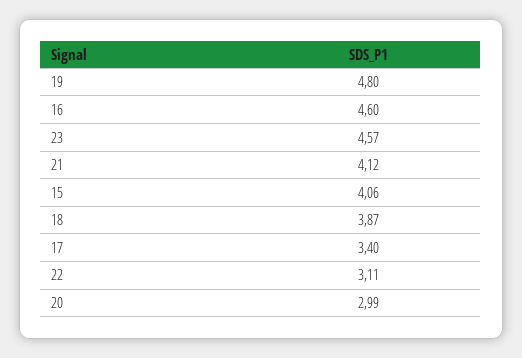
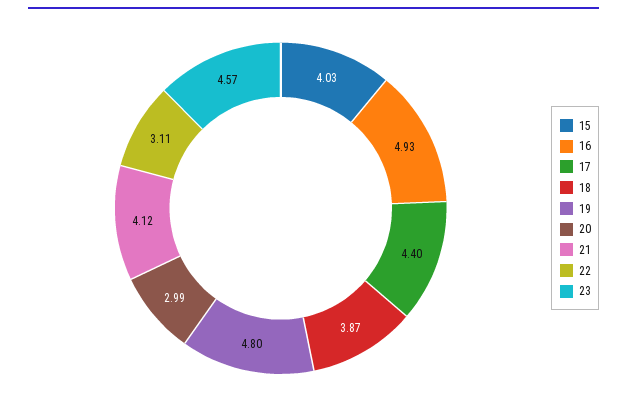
  {
    "19": 4.8,
-   "16": 4.6,
+   "16": 4.93,
    "23": 4.57,
    "21": 4.12,
-   "15": 4.06,
+   "15": 4.03,
    "18": 3.87,
-   "17": 3.4,
+   "17": 4.4,
    "22": 3.11,
    "20": 2.99
  }

